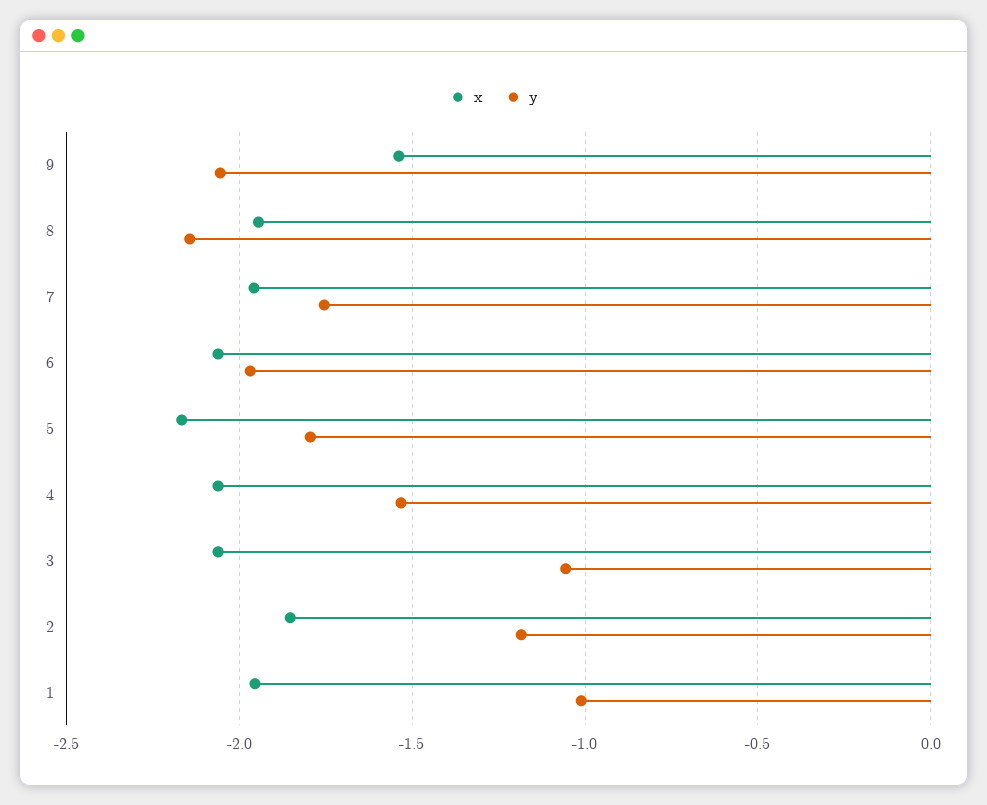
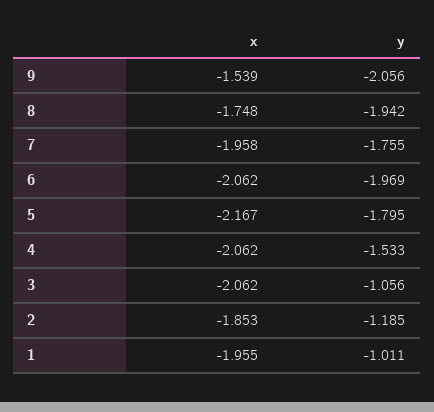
  {
    "x": {
      "9": -1.539,
-     "8": -1.95,
+     "8": -1.748,
      "7": -1.958,
      "6": -2.062,
      "5": -2.167,
      "4": -2.062,
      "3": -2.062,
      "2": -1.853,
      "1": -1.955
    },
    "y": {
      "9": -2.056,
-     "8": -2.15,
+     "8": -1.942,
      "7": -1.755,
      "6": -1.969,
      "5": -1.795,
      "4": -1.533,
      "3": -1.056,
      "2": -1.185,
      "1": -1.011
    }
  }

